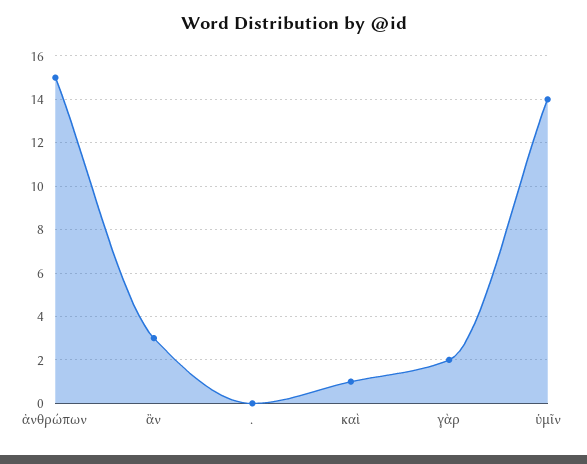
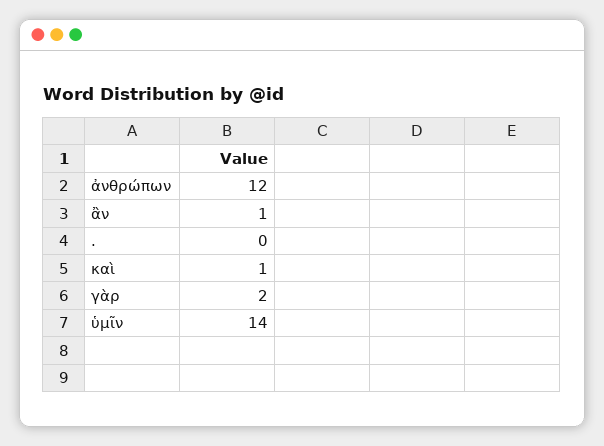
  {
-   "ἀνθρώπων": 15,
+   "ἀνθρώπων": 12,
-   "ἂν": 3,
+   "ἂν": 1,
    ".": 0,
    "καὶ": 1,
    "γὰρ": 2,
    "ὑμῖν": 14
  }

